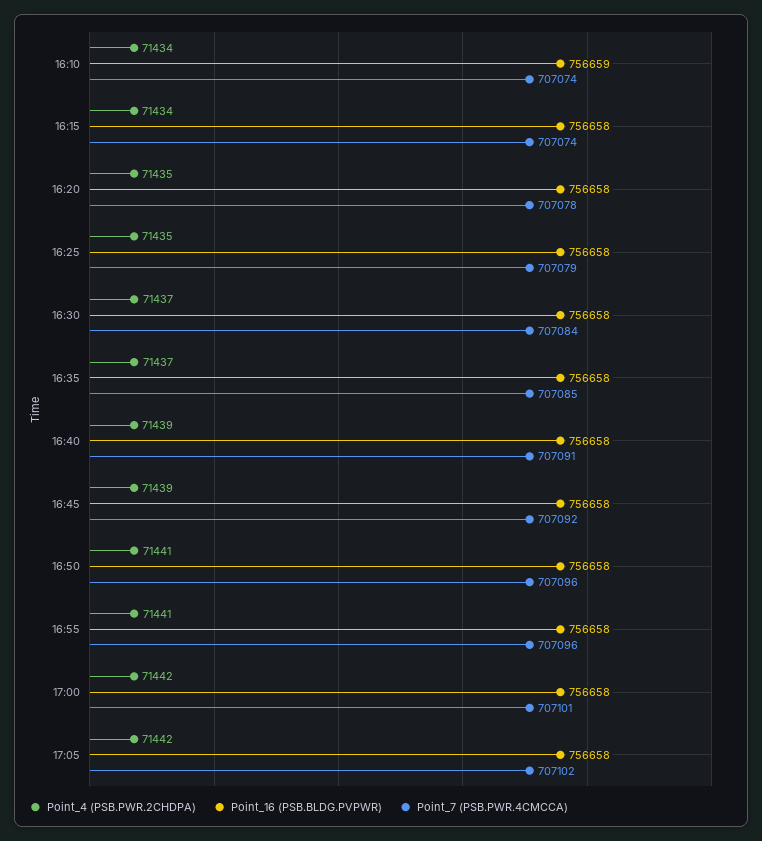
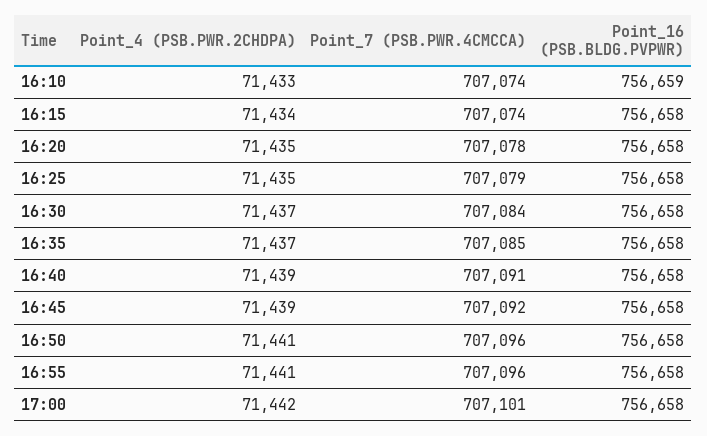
  {
    "Point_4 (PSB.PWR.2CHDPA)": {
-     "16:10": 71434,
+     "16:10": 71433,
      "16:15": 71434,
      "16:20": 71435,
      "16:25": 71435,
      "16:30": 71437,
      "16:35": 71437,
      "16:40": 71439,
      "16:45": 71439,
      "16:50": 71441,
      "16:55": 71441,
-     "17:00": 71442,
+     "17:00": 71442
-     "17:05": 71442
    },
    "Point_16 (PSB.BLDG.PVPWR)": {
      "16:10": 756659,
      "16:15": 756658,
      "16:20": 756658,
      "16:25": 756658,
      "16:30": 756658,
      "16:35": 756658,
      "16:40": 756658,
      "16:45": 756658,
      "16:50": 756658,
      "16:55": 756658,
-     "17:00": 756658,
+     "17:00": 756658
-     "17:05": 756658
    },
    "Point_7 (PSB.PWR.4CMCCA)": {
      "16:10": 707074,
      "16:15": 707074,
      "16:20": 707078,
      "16:25": 707079,
      "16:30": 707084,
      "16:35": 707085,
      "16:40": 707091,
      "16:45": 707092,
      "16:50": 707096,
      "16:55": 707096,
-     "17:00": 707101,
+     "17:00": 707101
-     "17:05": 707102
    }
  }

